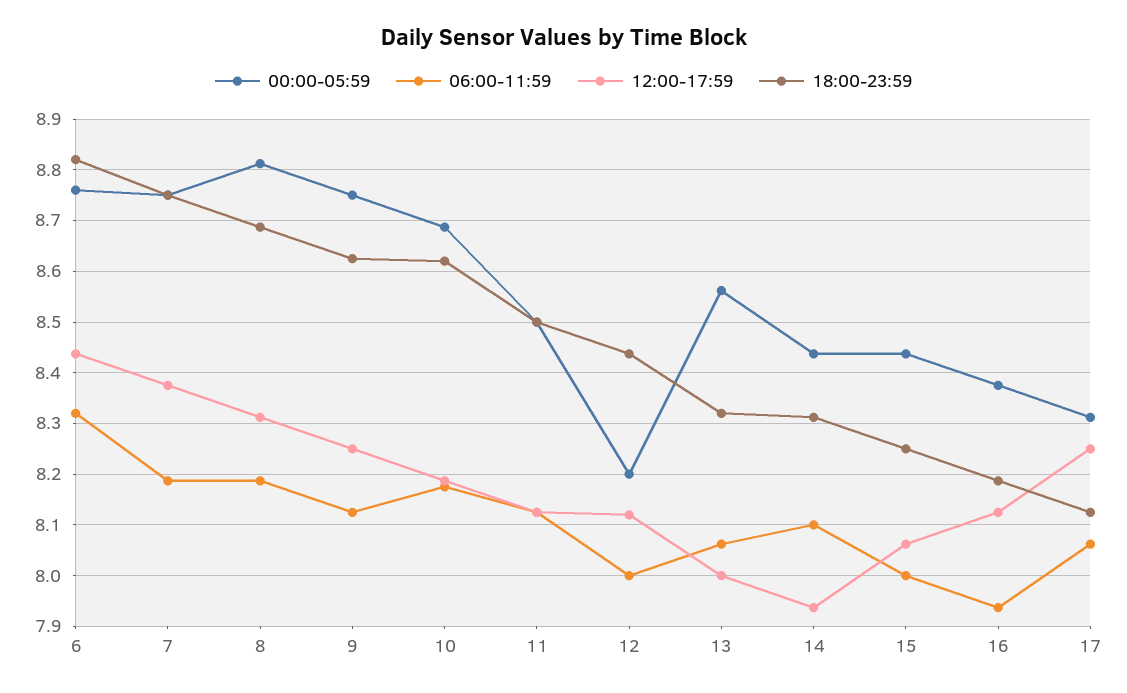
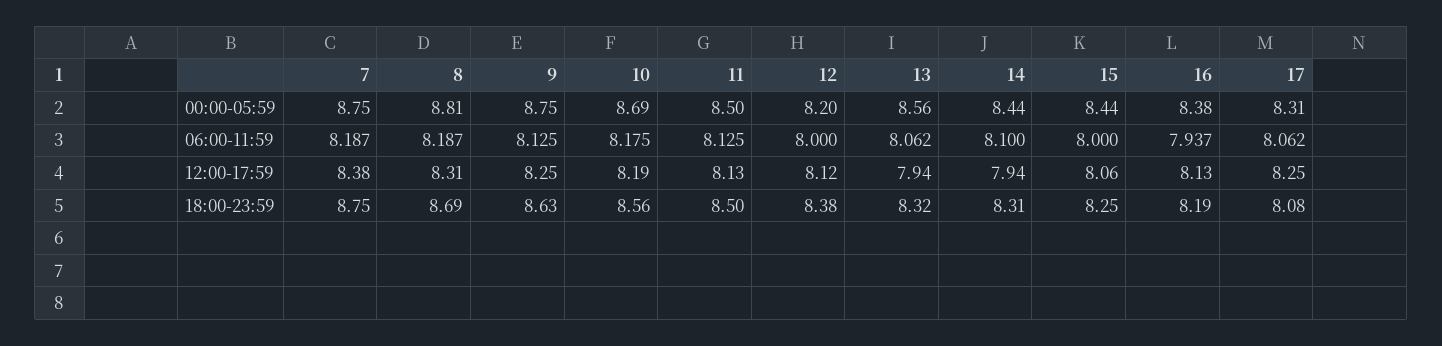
  {
    "00:00-05:59": {
-     "6": 8.76,
      "7": 8.75,
      "8": 8.81,
      "9": 8.75,
      "10": 8.69,
      "11": 8.5,
      "12": 8.2,
      "13": 8.56,
      "14": 8.44,
      "15": 8.44,
      "16": 8.38,
      "17": 8.31
    },
    "06:00-11:59": {
-     "6": 8.32,
      "7": 8.187,
      "8": 8.187,
      "9": 8.125,
      "10": 8.175,
      "11": 8.125,
      "12": 8,
      "13": 8.062,
      "14": 8.1,
      "15": 8,
      "16": 7.937,
      "17": 8.062
    },
    "12:00-17:59": {
-     "6": 8.44,
      "7": 8.38,
      "8": 8.31,
      "9": 8.25,
      "10": 8.19,
      "11": 8.13,
      "12": 8.12,
-     "13": 8,
+     "13": 7.94,
      "14": 7.94,
      "15": 8.06,
      "16": 8.13,
      "17": 8.25
    },
    "18:00-23:59": {
-     "6": 8.82,
      "7": 8.75,
      "8": 8.69,
      "9": 8.63,
-     "10": 8.62,
+     "10": 8.56,
      "11": 8.5,
-     "12": 8.44,
+     "12": 8.38,
      "13": 8.32,
      "14": 8.31,
      "15": 8.25,
      "16": 8.19,
-     "17": 8.12
+     "17": 8.08
    }
  }

